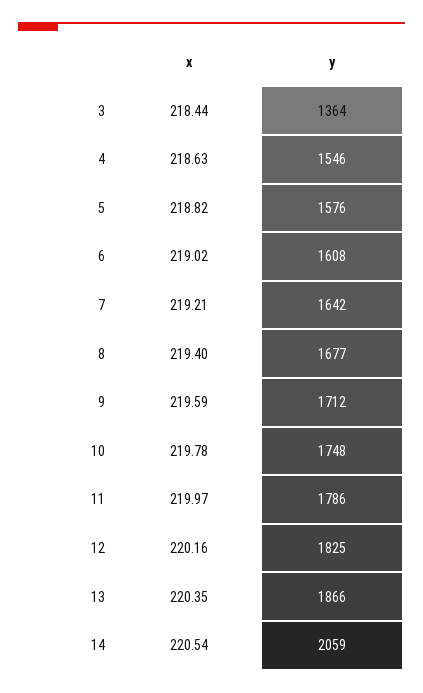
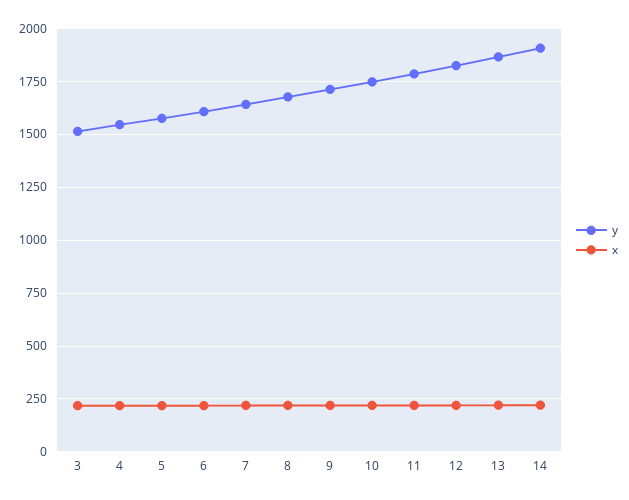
  {
    "x": {
      "3": 218.44,
      "4": 218.63,
      "5": 218.82,
      "6": 219.02,
      "7": 219.21,
      "8": 219.4,
      "9": 219.59,
      "10": 219.78,
      "11": 219.97,
      "12": 220.16,
      "13": 220.35,
      "14": 220.54
    },
    "y": {
-     "3": 1364,
+     "3": 1500,
      "4": 1546,
      "5": 1576,
      "6": 1608,
      "7": 1642,
      "8": 1677,
      "9": 1712,
      "10": 1748,
      "11": 1786,
      "12": 1825,
      "13": 1866,
-     "14": 2059
+     "14": 1900
    }
  }

